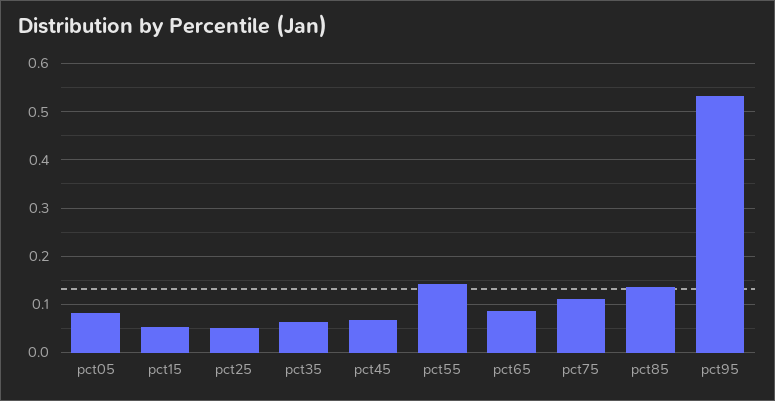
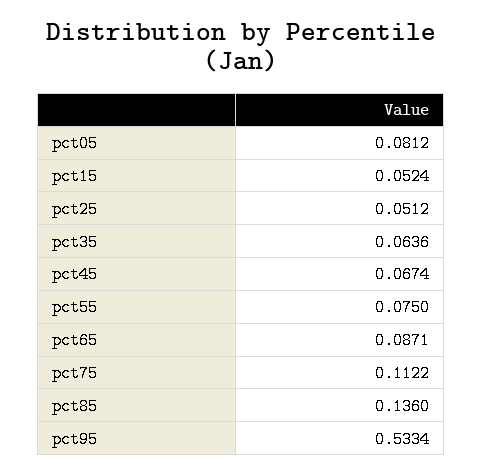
  {
    "pct05": 0.0812,
    "pct15": 0.0524,
    "pct25": 0.0512,
    "pct35": 0.0636,
    "pct45": 0.0674,
-   "pct55": 0.14,
+   "pct55": 0.075,
    "pct65": 0.0871,
    "pct75": 0.1122,
    "pct85": 0.136,
    "pct95": 0.5334
  }

